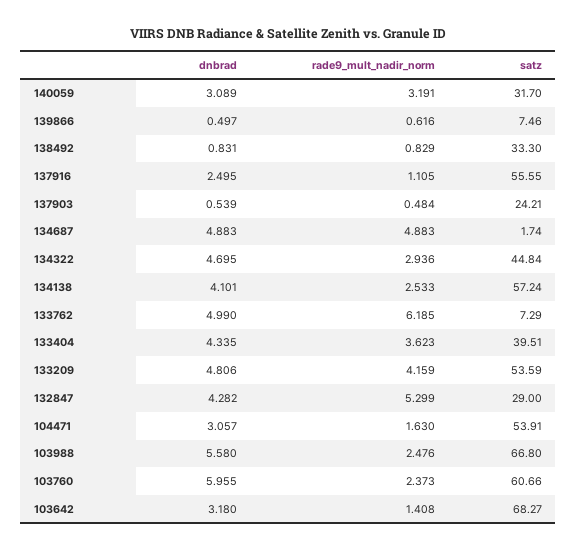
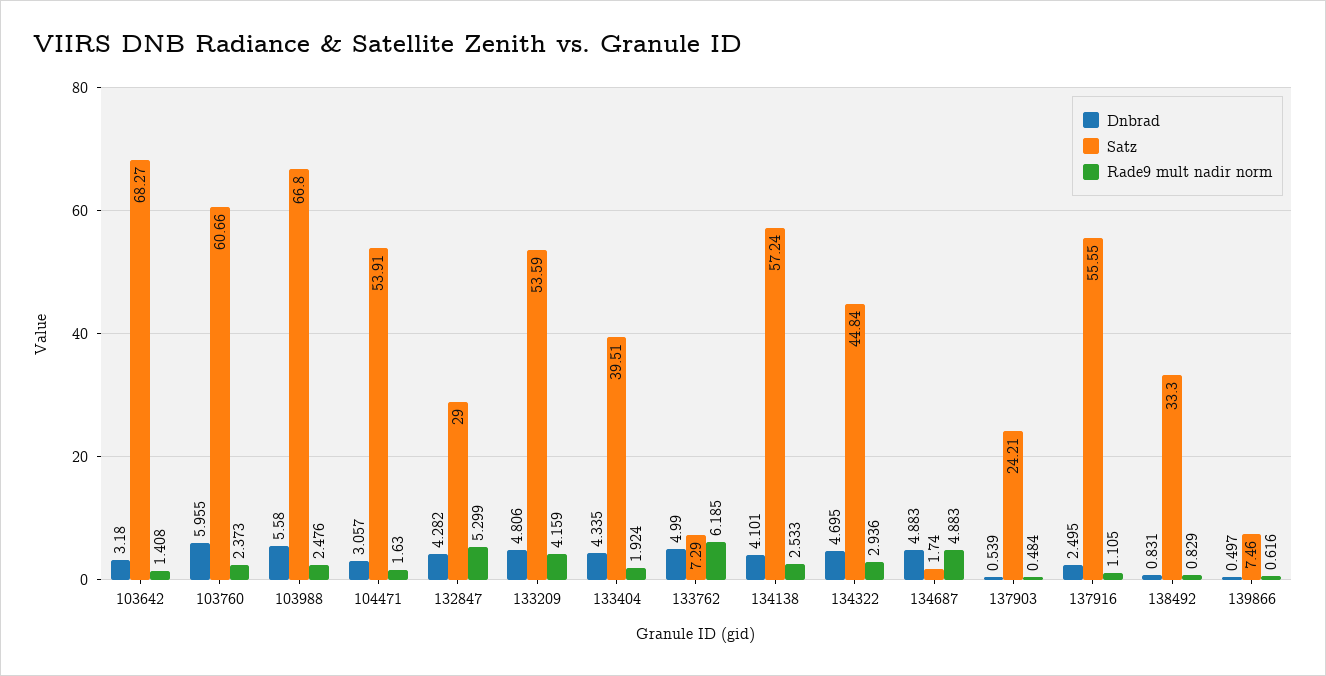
  {
    "dnbrad": {
-     "140059": 3.089,
      "139866": 0.497,
      "138492": 0.831,
      "137916": 2.495,
      "137903": 0.539,
      "134687": 4.883,
      "134322": 4.695,
      "134138": 4.101,
      "133762": 4.99,
      "133404": 4.335,
      "133209": 4.806,
      "132847": 4.282,
      "104471": 3.057,
      "103988": 5.58,
      "103760": 5.955,
      "103642": 3.18
    },
    "rade9_mult_nadir_norm": {
-     "140059": 3.191,
      "139866": 0.616,
      "138492": 0.829,
      "137916": 1.105,
      "137903": 0.484,
      "134687": 4.883,
      "134322": 2.936,
      "134138": 2.533,
      "133762": 6.185,
-     "133404": 3.623,
+     "133404": 1.924,
      "133209": 4.159,
      "132847": 5.299,
      "104471": 1.63,
      "103988": 2.476,
      "103760": 2.373,
      "103642": 1.408
    },
    "satz": {
-     "140059": 31.7,
      "139866": 7.46,
      "138492": 33.3,
      "137916": 55.55,
      "137903": 24.21,
      "134687": 1.74,
      "134322": 44.84,
      "134138": 57.24,
      "133762": 7.29,
      "133404": 39.51,
      "133209": 53.59,
      "132847": 29,
      "104471": 53.91,
      "103988": 66.8,
      "103760": 60.66,
      "103642": 68.27
    }
  }

